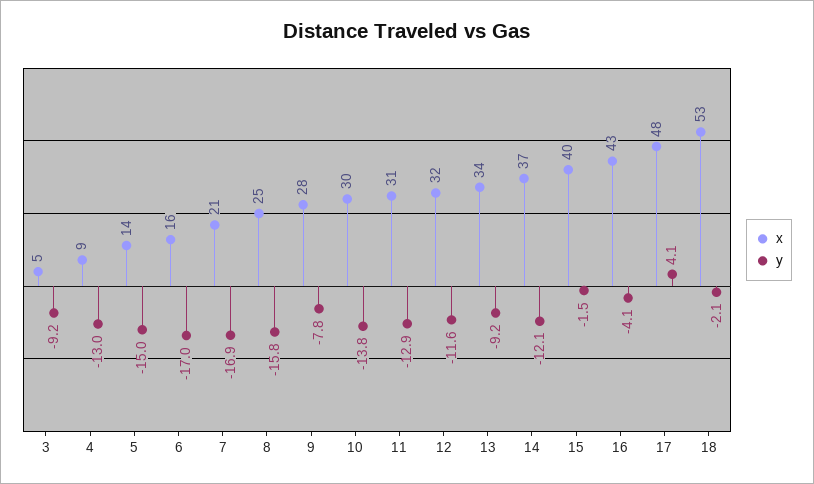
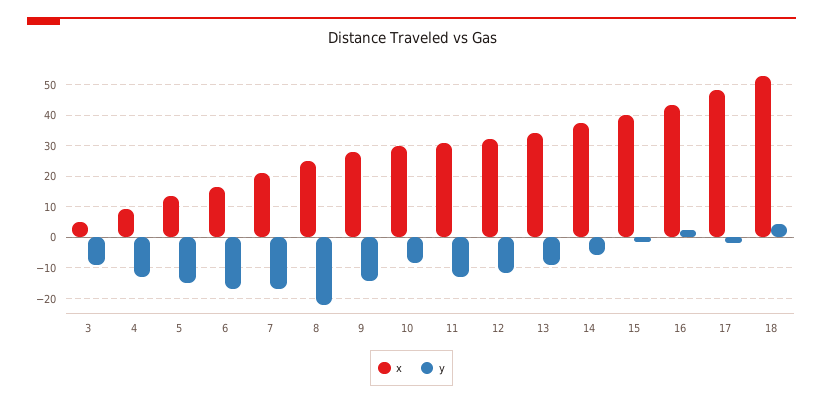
  {
    "x": {
      "3": 5,
      "4": 9,
      "5": 14,
      "6": 16,
      "7": 21,
      "8": 25,
      "9": 28,
      "10": 30,
      "11": 31,
      "12": 32,
      "13": 34,
      "14": 37,
      "15": 40,
      "16": 43,
      "17": 48,
      "18": 53
    },
    "y": {
      "3": -9.2,
      "4": -13,
      "5": -15,
      "6": -17,
      "7": -16.9,
-     "8": -15.8,
+     "8": -22,
-     "9": -7.8,
+     "9": -14,
-     "10": -13.8,
+     "10": -8,
      "11": -12.9,
      "12": -11.6,
      "13": -9.2,
-     "14": -12.1,
+     "14": -6,
      "15": -1.5,
-     "16": -4.1,
+     "16": 2,
-     "17": 4.1,
+     "17": -2,
-     "18": -2.1
+     "18": 4
    }
  }

